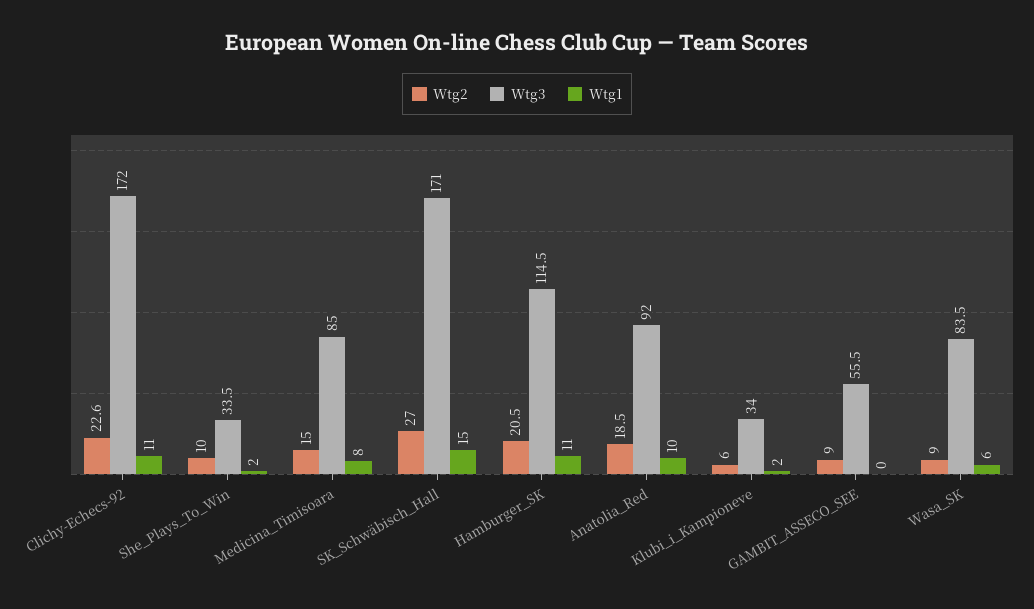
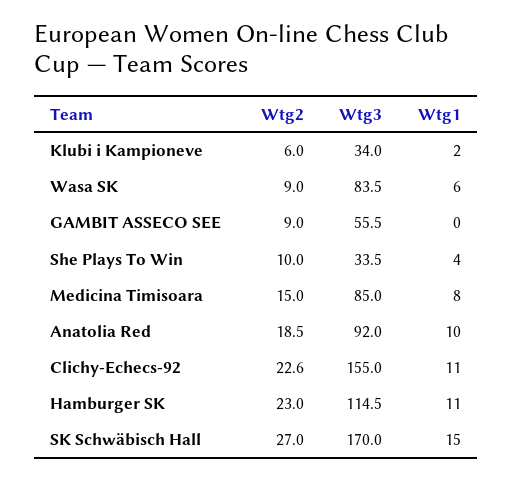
  {
    "Wtg2": {
      "Clichy-Echecs-92": 22.6,
      "She_Plays_To_Win": 10,
      "Medicina_Timisoara": 15,
      "SK_Schwäbisch_Hall": 27,
-     "Hamburger_SK": 20.5,
+     "Hamburger_SK": 23,
      "Anatolia_Red": 18.5,
      "Klubi_i_Kampioneve": 6,
      "GAMBIT_ASSECO_SEE": 9,
      "Wasa_SK": 9
    },
    "Wtg3": {
-     "Clichy-Echecs-92": 172,
+     "Clichy-Echecs-92": 155,
      "She_Plays_To_Win": 33.5,
      "Medicina_Timisoara": 85,
-     "SK_Schwäbisch_Hall": 171,
+     "SK_Schwäbisch_Hall": 170,
      "Hamburger_SK": 114.5,
      "Anatolia_Red": 92,
      "Klubi_i_Kampioneve": 34,
      "GAMBIT_ASSECO_SEE": 55.5,
      "Wasa_SK": 83.5
    },
    "Wtg1": {
      "Clichy-Echecs-92": 11,
-     "She_Plays_To_Win": 2,
+     "She_Plays_To_Win": 4,
      "Medicina_Timisoara": 8,
      "SK_Schwäbisch_Hall": 15,
      "Hamburger_SK": 11,
      "Anatolia_Red": 10,
      "Klubi_i_Kampioneve": 2,
      "GAMBIT_ASSECO_SEE": 0,
      "Wasa_SK": 6
    }
  }

